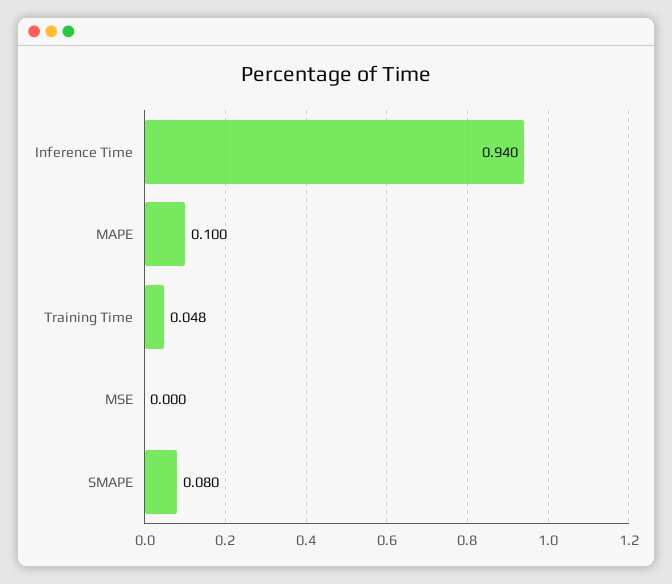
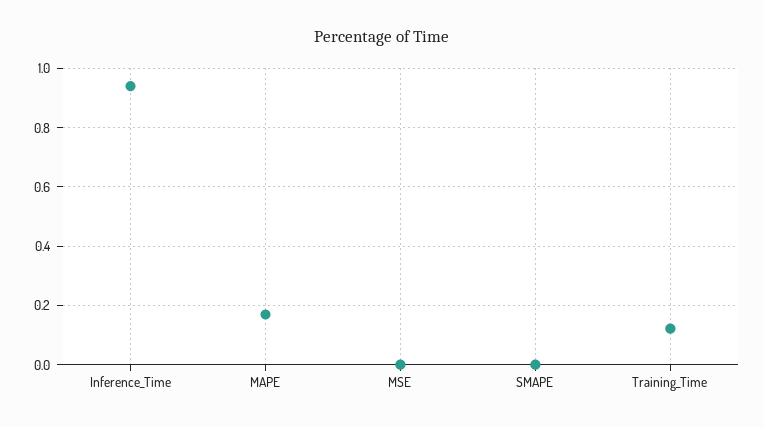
  {
    "Inference Time": 0.94,
-   "MAPE": 0.1,
+   "MAPE": 0.175,
-   "Training Time": 0.048,
+   "Training Time": 0.125,
    "MSE": 0,
-   "SMAPE": 0.08
+   "SMAPE": 0
  }

